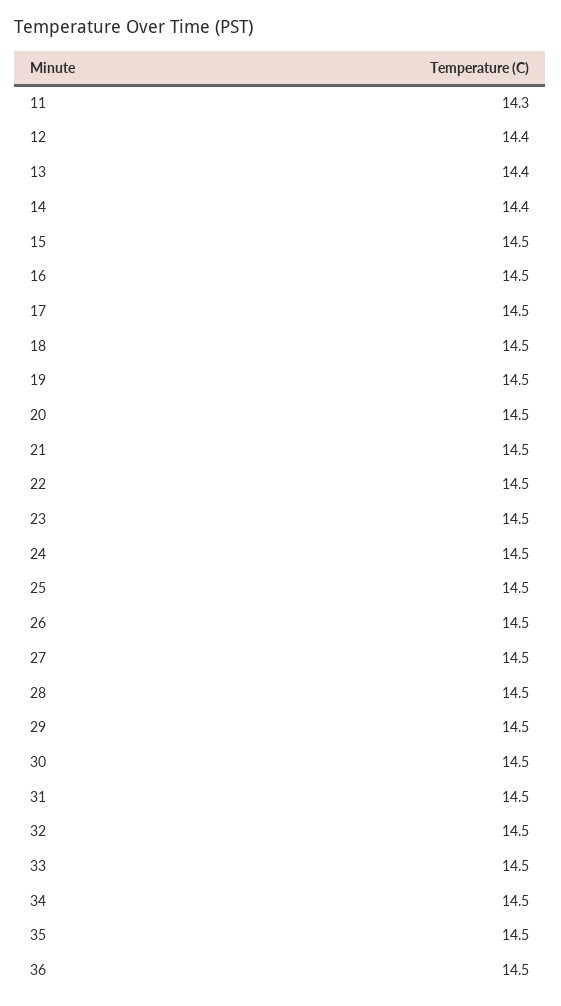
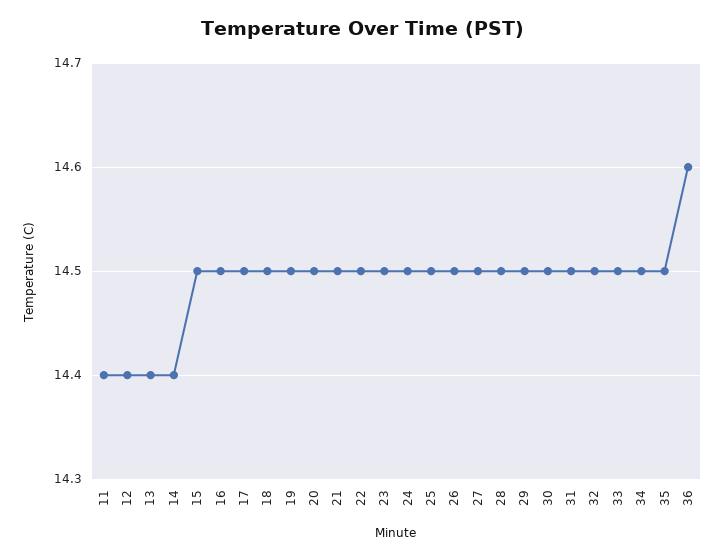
  {
-   "11": 14.3,
+   "11": 14.4,
    "12": 14.4,
    "13": 14.4,
    "14": 14.4,
    "15": 14.5,
    "16": 14.5,
    "17": 14.5,
    "18": 14.5,
    "19": 14.5,
    "20": 14.5,
    "21": 14.5,
    "22": 14.5,
    "23": 14.5,
    "24": 14.5,
    "25": 14.5,
    "26": 14.5,
    "27": 14.5,
    "28": 14.5,
    "29": 14.5,
    "30": 14.5,
    "31": 14.5,
    "32": 14.5,
    "33": 14.5,
    "34": 14.5,
    "35": 14.5,
-   "36": 14.5
+   "36": 14.6
  }

